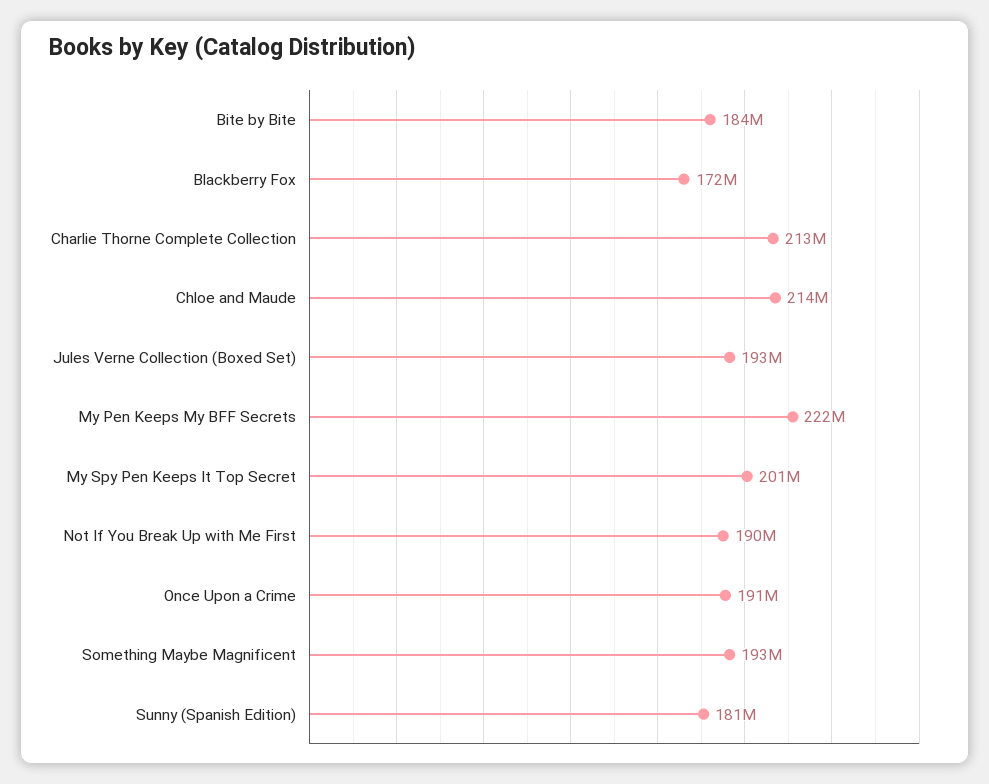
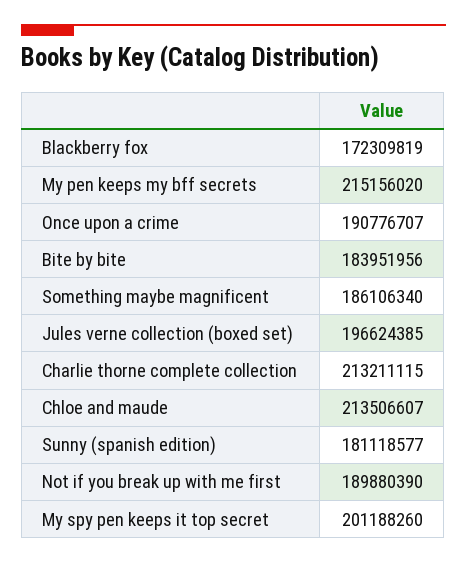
  {
    "Bite by Bite": 183951956,
    "Blackberry Fox": 172309819,
    "Charlie Thorne Complete Collection": 213211115,
    "Chloe and Maude": 213506607,
-   "Jules Verne Collection (Boxed Set)": 193000000,
+   "Jules Verne Collection (Boxed Set)": 196624385,
-   "My Pen Keeps My BFF Secrets": 222000000,
+   "My Pen Keeps My BFF Secrets": 215156020,
    "My Spy Pen Keeps It Top Secret": 201188260,
    "Not If You Break Up with Me First": 189880390,
    "Once Upon a Crime": 190776707,
-   "Something Maybe Magnificent": 193000000,
+   "Something Maybe Magnificent": 186106340,
    "Sunny (Spanish Edition)": 181118577
  }

